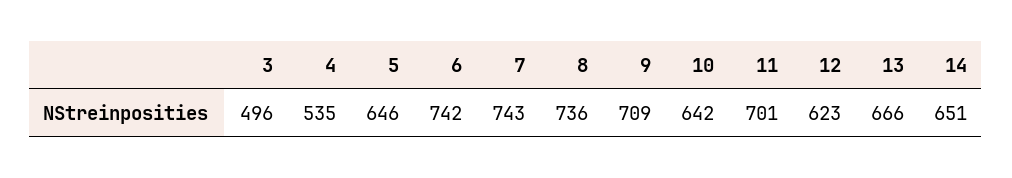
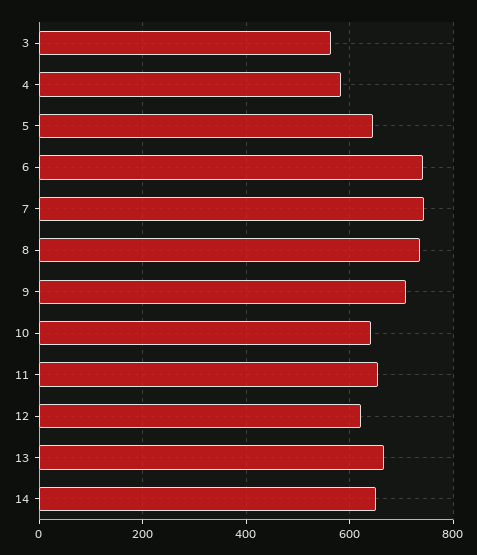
  {
-   "3": 496,
+   "3": 560,
-   "4": 535,
+   "4": 580,
    "5": 646,
    "6": 742,
    "7": 743,
    "8": 736,
    "9": 709,
    "10": 642,
-   "11": 701,
+   "11": 660,
    "12": 623,
    "13": 666,
    "14": 651
  }

